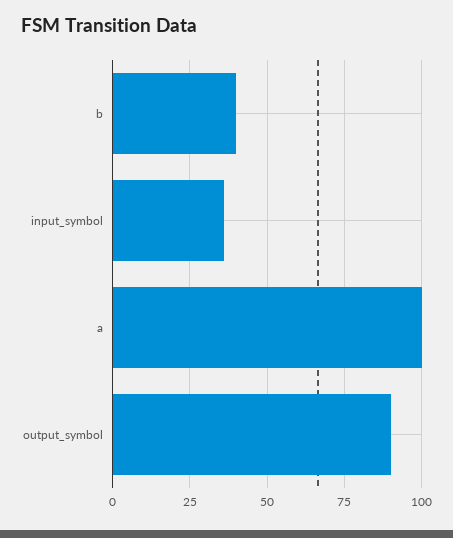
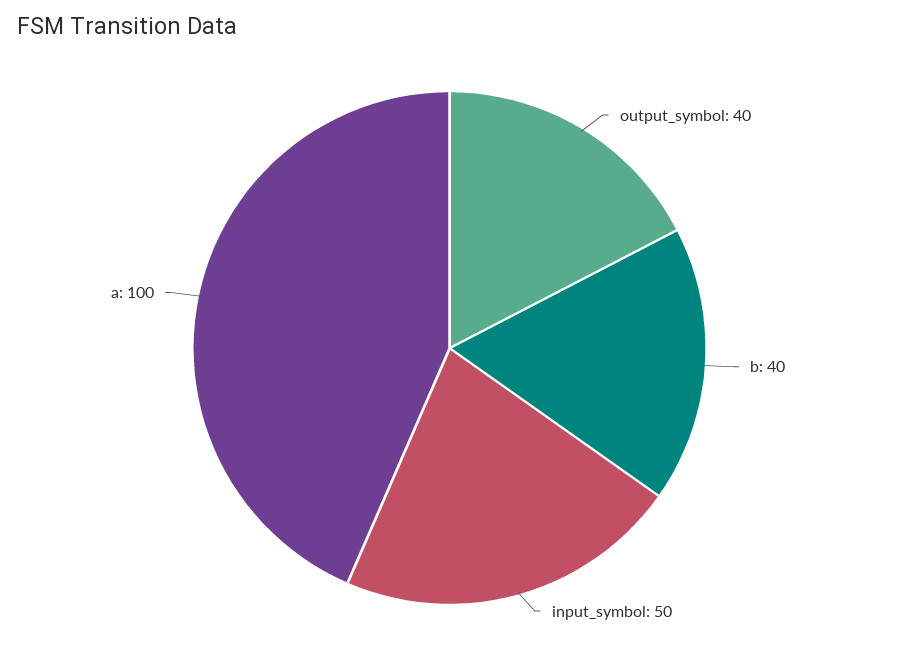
  {
    "b": 40,
-   "input_symbol": 35,
+   "input_symbol": 50,
    "a": 100,
-   "output_symbol": 90
+   "output_symbol": 40
  }

